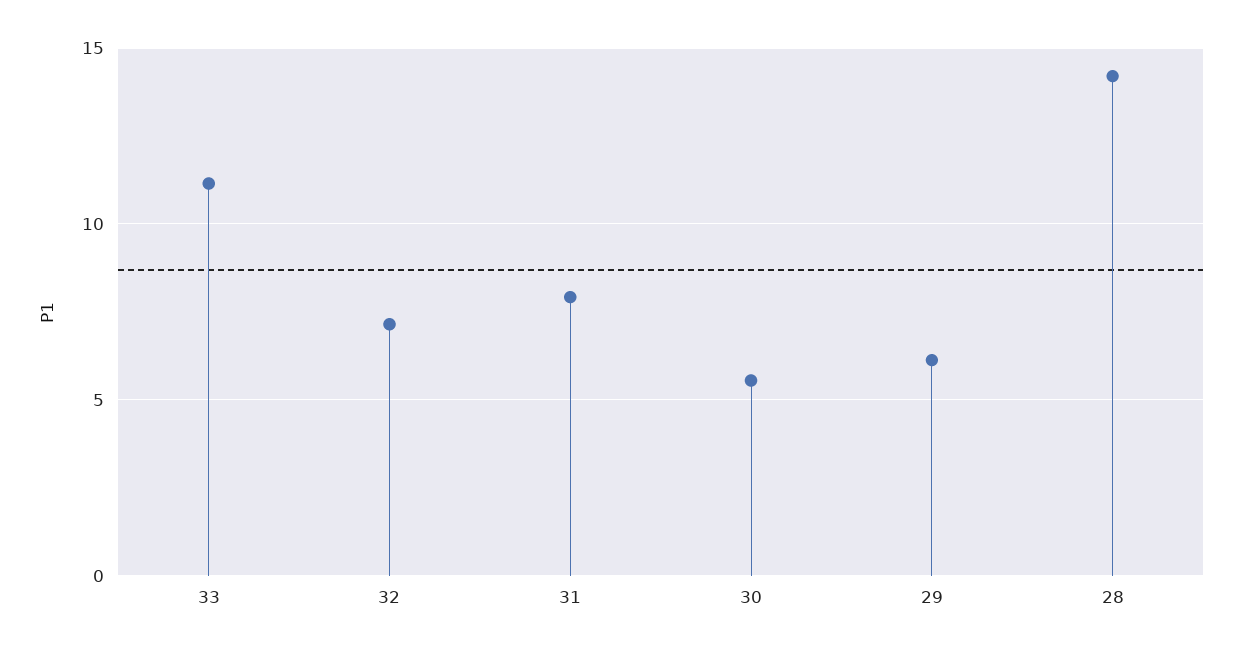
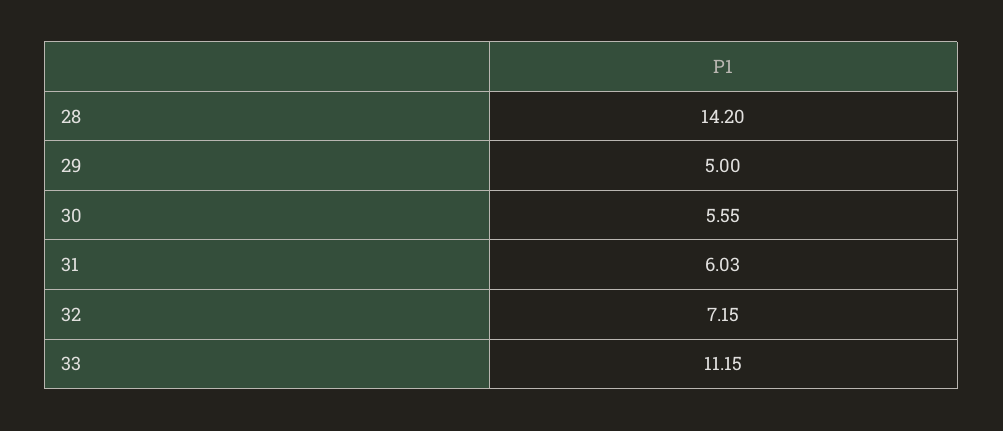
  {
    "33": 11.15,
    "32": 7.15,
-   "31": 8,
+   "31": 6.03,
    "30": 5.55,
-   "29": 6,
+   "29": 5,
    "28": 14.2
  }

